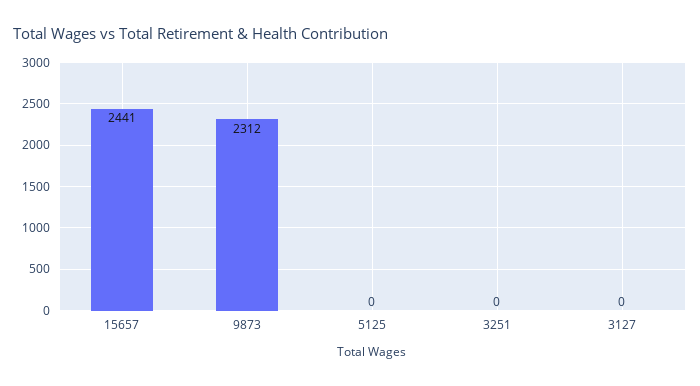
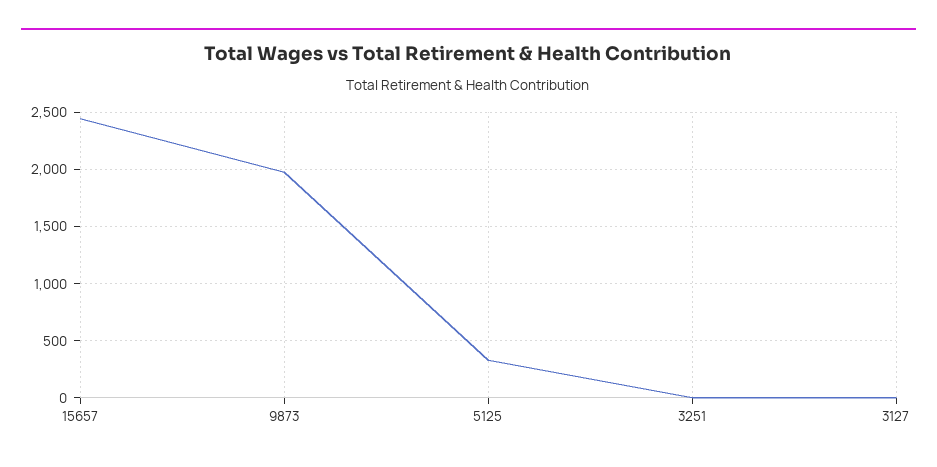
  {
    "15657": 2441,
-   "9873": 2312,
+   "9873": 2000,
-   "5125": 0,
+   "5125": 300,
    "3251": 0,
    "3127": 0
  }

